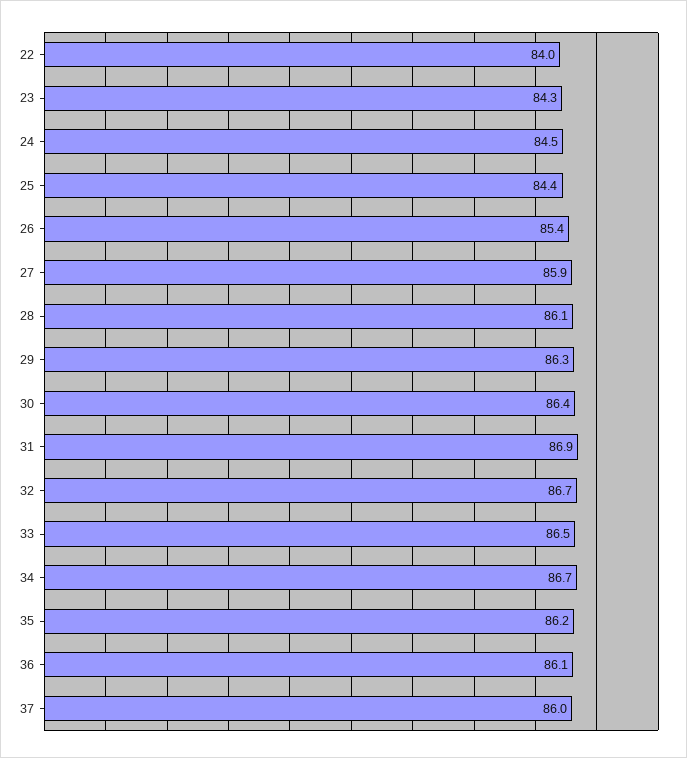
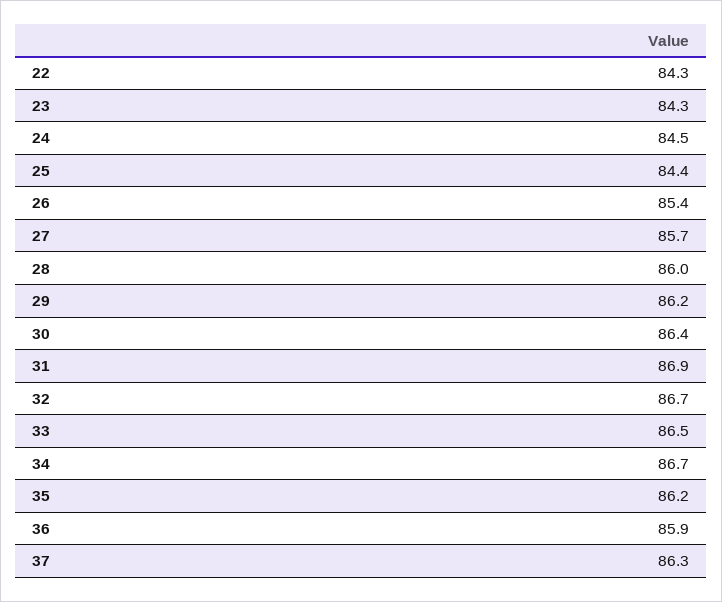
  {
-   "22": 84,
+   "22": 84.3,
    "23": 84.3,
    "24": 84.5,
    "25": 84.4,
    "26": 85.4,
-   "27": 85.9,
+   "27": 85.7,
-   "28": 86.1,
+   "28": 86,
-   "29": 86.3,
+   "29": 86.2,
    "30": 86.4,
    "31": 86.9,
    "32": 86.7,
    "33": 86.5,
    "34": 86.7,
    "35": 86.2,
-   "36": 86.1,
+   "36": 85.9,
-   "37": 86
+   "37": 86.3
  }

